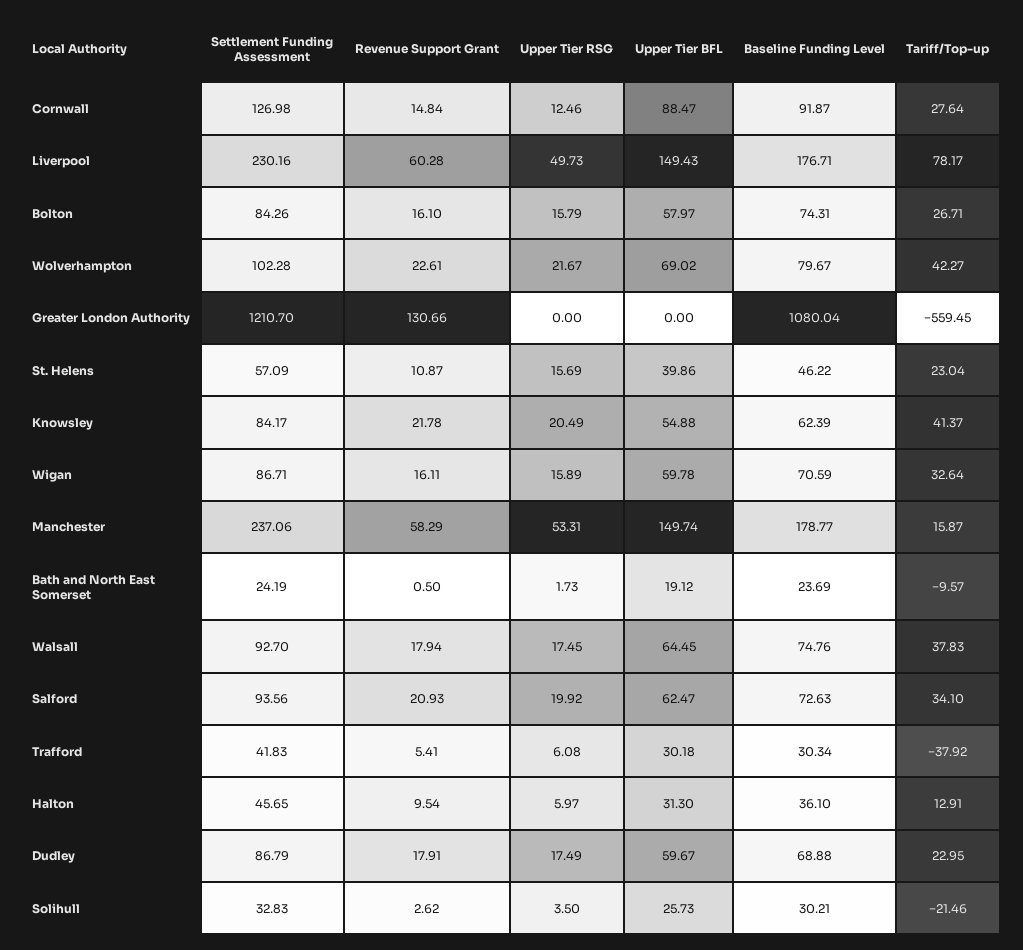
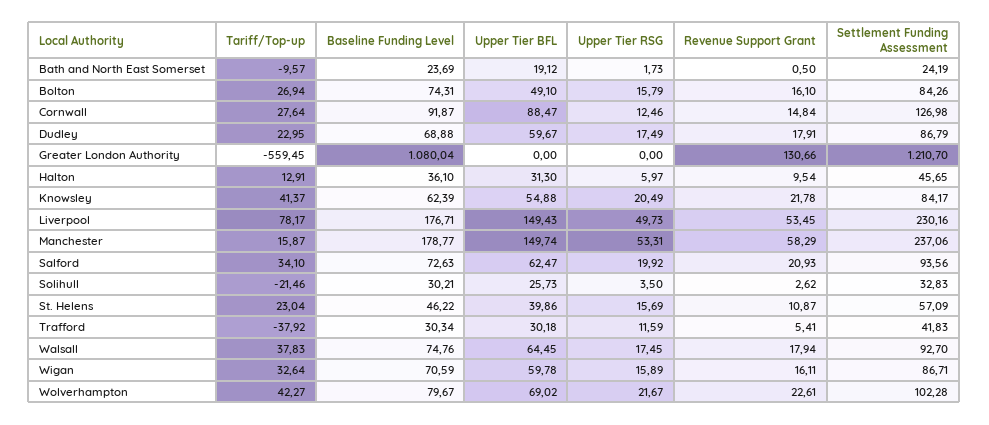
  {
    "Settlement Funding Assessment": {
      "Cornwall": 126.98,
      "Liverpool": 230.16,
      "Bolton": 84.26,
      "Wolverhampton": 102.28,
      "Greater London Authority": 1210.7,
      "St. Helens": 57.09,
      "Knowsley": 84.17,
      "Wigan": 86.71,
      "Manchester": 237.06,
      "Bath and North East Somerset": 24.19,
      "Walsall": 92.7,
      "Salford": 93.56,
      "Trafford": 41.83,
      "Halton": 45.65,
      "Dudley": 86.79,
      "Solihull": 32.83
    },
    "Revenue Support Grant": {
      "Cornwall": 14.84,
-     "Liverpool": 60.28,
+     "Liverpool": 53.45,
      "Bolton": 16.1,
      "Wolverhampton": 22.61,
      "Greater London Authority": 130.66,
      "St. Helens": 10.87,
      "Knowsley": 21.78,
      "Wigan": 16.11,
      "Manchester": 58.29,
      "Bath and North East Somerset": 0.5,
      "Walsall": 17.94,
      "Salford": 20.93,
      "Trafford": 5.41,
      "Halton": 9.54,
      "Dudley": 17.91,
      "Solihull": 2.62
    },
    "Upper Tier RSG": {
      "Cornwall": 12.46,
      "Liverpool": 49.73,
      "Bolton": 15.79,
      "Wolverhampton": 21.67,
      "Greater London Authority": 0,
      "St. Helens": 15.69,
      "Knowsley": 20.49,
      "Wigan": 15.89,
      "Manchester": 53.31,
      "Bath and North East Somerset": 1.73,
      "Walsall": 17.45,
      "Salford": 19.92,
-     "Trafford": 6.08,
+     "Trafford": 11.59,
      "Halton": 5.97,
      "Dudley": 17.49,
      "Solihull": 3.5
    },
    "Upper Tier BFL": {
      "Cornwall": 88.47,
      "Liverpool": 149.43,
-     "Bolton": 57.97,
+     "Bolton": 49.1,
      "Wolverhampton": 69.02,
      "Greater London Authority": 0,
      "St. Helens": 39.86,
      "Knowsley": 54.88,
      "Wigan": 59.78,
      "Manchester": 149.74,
      "Bath and North East Somerset": 19.12,
      "Walsall": 64.45,
      "Salford": 62.47,
      "Trafford": 30.18,
      "Halton": 31.3,
      "Dudley": 59.67,
      "Solihull": 25.73
    },
    "Baseline Funding Level": {
      "Cornwall": 91.87,
      "Liverpool": 176.71,
      "Bolton": 74.31,
      "Wolverhampton": 79.67,
      "Greater London Authority": 1080.04,
      "St. Helens": 46.22,
      "Knowsley": 62.39,
      "Wigan": 70.59,
      "Manchester": 178.77,
      "Bath and North East Somerset": 23.69,
      "Walsall": 74.76,
      "Salford": 72.63,
      "Trafford": 30.34,
      "Halton": 36.1,
      "Dudley": 68.88,
      "Solihull": 30.21
    },
    "Tariff/Top-up": {
      "Cornwall": 27.64,
      "Liverpool": 78.17,
-     "Bolton": 26.71,
+     "Bolton": 26.94,
      "Wolverhampton": 42.27,
      "Greater London Authority": -559.45,
      "St. Helens": 23.04,
      "Knowsley": 41.37,
      "Wigan": 32.64,
      "Manchester": 15.87,
      "Bath and North East Somerset": -9.57,
      "Walsall": 37.83,
      "Salford": 34.1,
      "Trafford": -37.92,
      "Halton": 12.91,
      "Dudley": 22.95,
      "Solihull": -21.46
    }
  }

